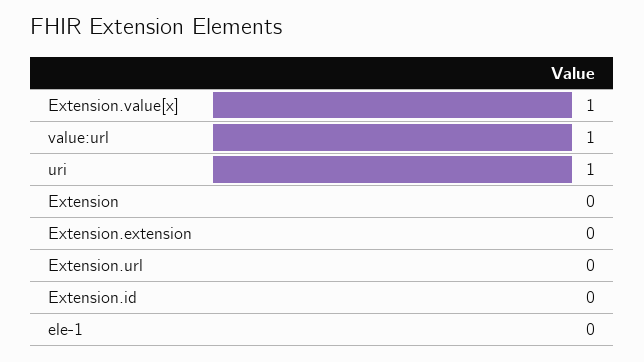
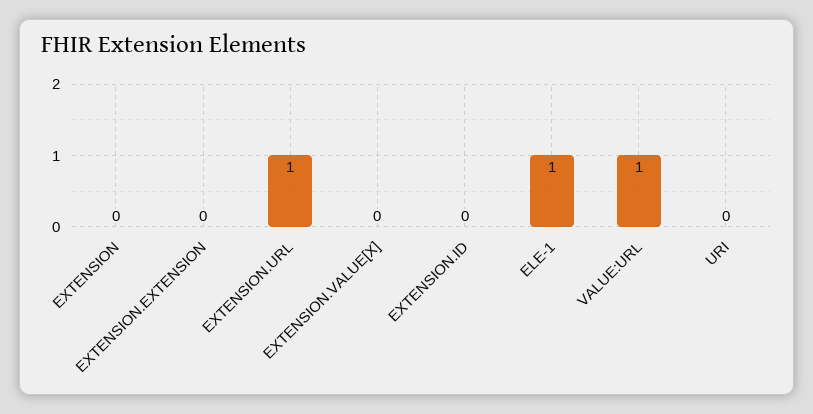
  {
-   "Extension.value[x]": 1,
+   "Extension.value[x]": 0,
    "value:url": 1,
-   "uri": 1,
+   "uri": 0,
    "Extension": 0,
    "Extension.extension": 0,
-   "Extension.url": 0,
+   "Extension.url": 1,
    "Extension.id": 0,
-   "ele-1": 0
+   "ele-1": 1
  }

